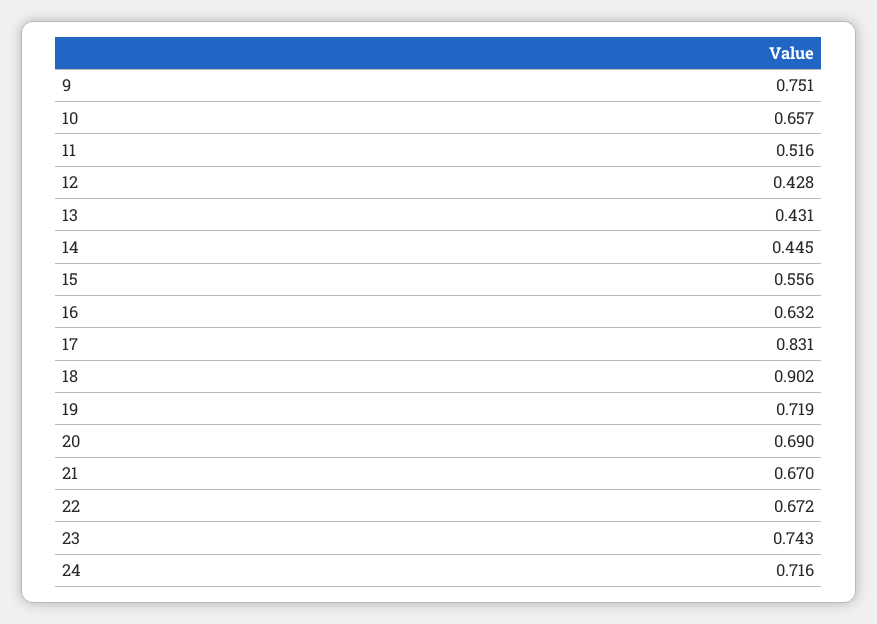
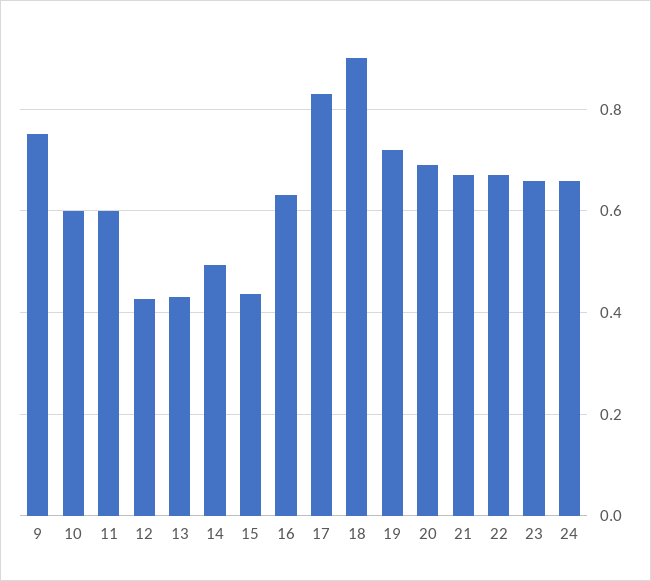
  {
    "9": 0.751,
-   "10": 0.657,
+   "10": 0.6,
-   "11": 0.516,
+   "11": 0.6,
    "12": 0.428,
    "13": 0.431,
-   "14": 0.445,
+   "14": 0.5,
-   "15": 0.556,
+   "15": 0.44,
    "16": 0.632,
    "17": 0.831,
    "18": 0.902,
    "19": 0.719,
    "20": 0.69,
    "21": 0.67,
    "22": 0.672,
-   "23": 0.743,
+   "23": 0.66,
-   "24": 0.716
+   "24": 0.66
  }

